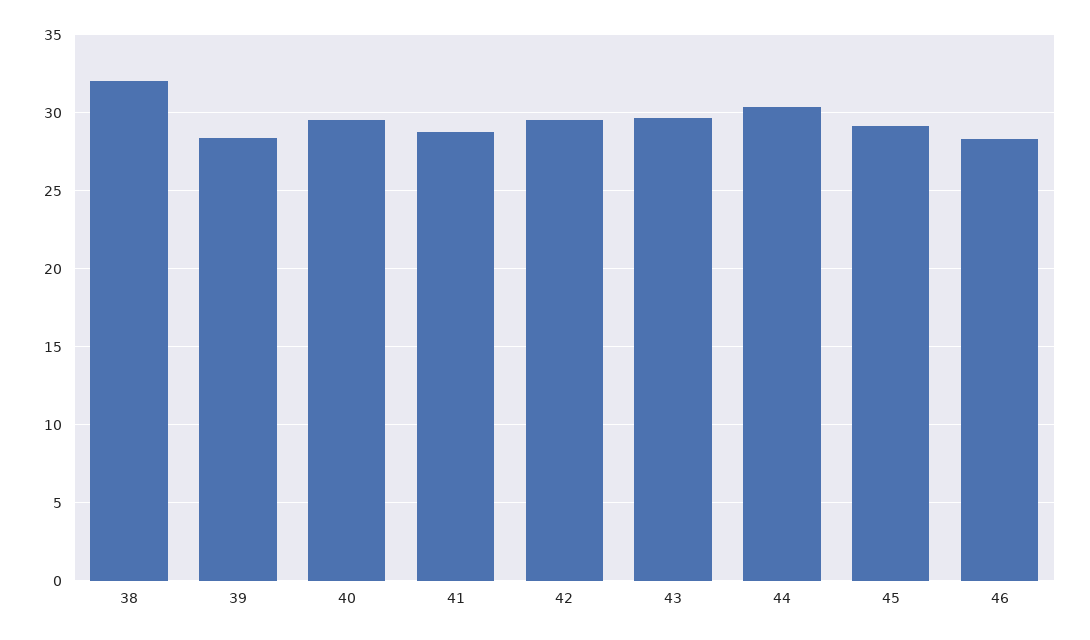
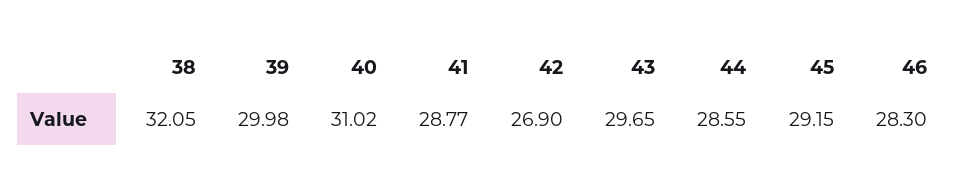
  {
    "38": 32.05,
-   "39": 28.5,
+   "39": 29.98,
-   "40": 29.5,
+   "40": 31.02,
    "41": 28.77,
-   "42": 29.5,
+   "42": 26.9,
    "43": 29.65,
-   "44": 30.5,
+   "44": 28.55,
    "45": 29.15,
    "46": 28.3
  }

